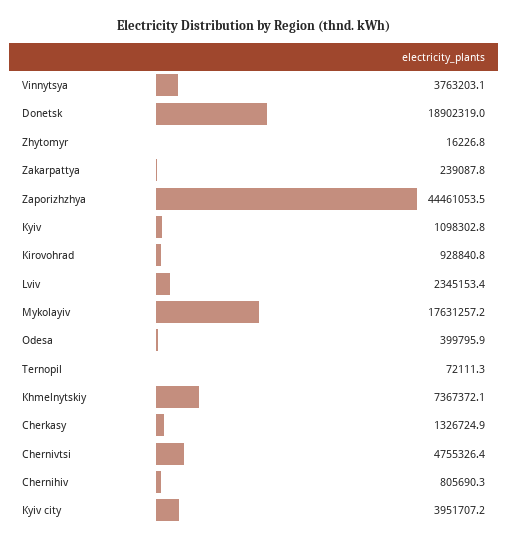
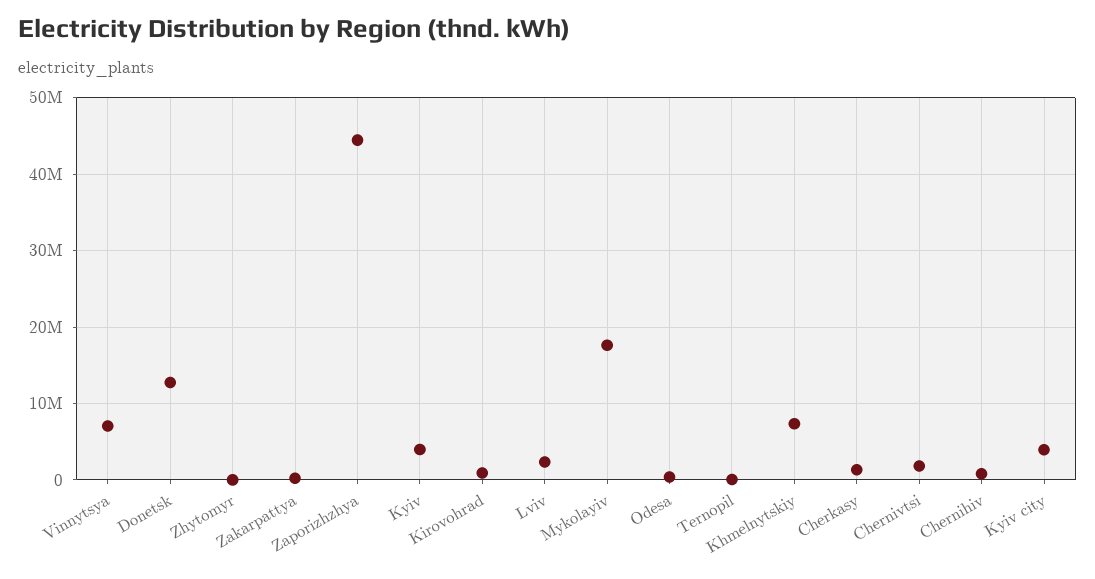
  {
-   "Vinnytsya": 3763203.1,
+   "Vinnytsya": 7000000,
-   "Donetsk": 18902319,
+   "Donetsk": 13000000,
    "Zhytomyr": 16226.8,
    "Zakarpattya": 239087.8,
    "Zaporizhzhya": 44461053.5,
-   "Kyiv": 1098302.8,
+   "Kyiv": 4000000,
    "Kirovohrad": 928840.8,
    "Lviv": 2345153.4,
    "Mykolayiv": 17631257.2,
    "Odesa": 399795.9,
    "Ternopil": 72111.3,
    "Khmelnytskiy": 7367372.1,
    "Cherkasy": 1326724.9,
-   "Chernivtsi": 4755326.4,
+   "Chernivtsi": 2000000,
    "Chernihiv": 805690.3,
    "Kyiv city": 3951707.2
  }

